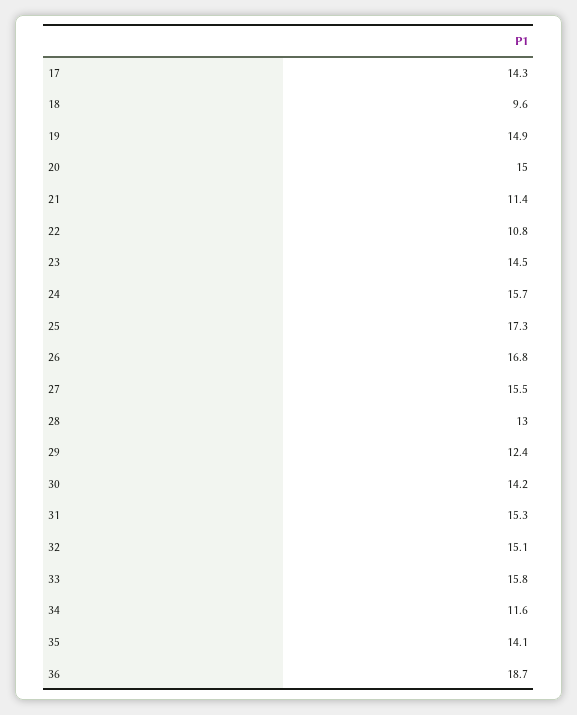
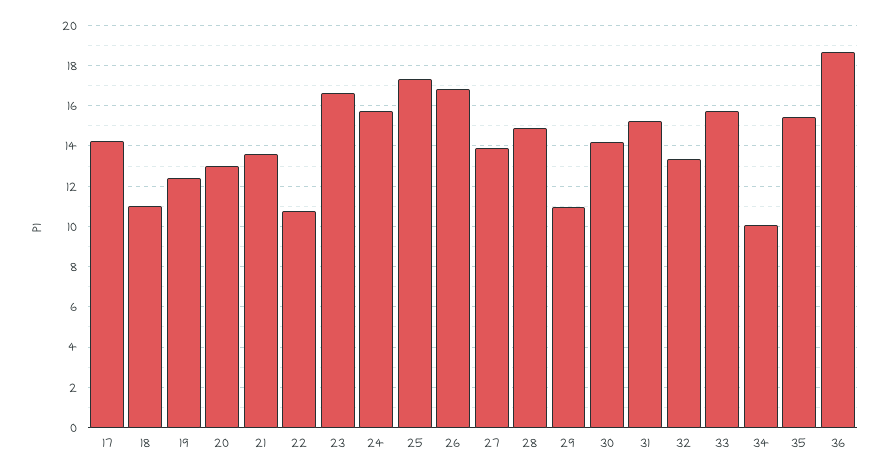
  {
    "17": 14.3,
-   "18": 9.6,
+   "18": 11,
-   "19": 14.9,
+   "19": 12.5,
-   "20": 15,
+   "20": 13,
-   "21": 11.4,
+   "21": 13.5,
    "22": 10.8,
-   "23": 14.5,
+   "23": 16.5,
    "24": 15.7,
    "25": 17.3,
    "26": 16.8,
-   "27": 15.5,
+   "27": 14,
-   "28": 13,
+   "28": 15,
-   "29": 12.4,
+   "29": 11,
    "30": 14.2,
    "31": 15.3,
-   "32": 15.1,
+   "32": 13.5,
    "33": 15.8,
-   "34": 11.6,
+   "34": 10,
-   "35": 14.1,
+   "35": 15.5,
    "36": 18.7
  }

